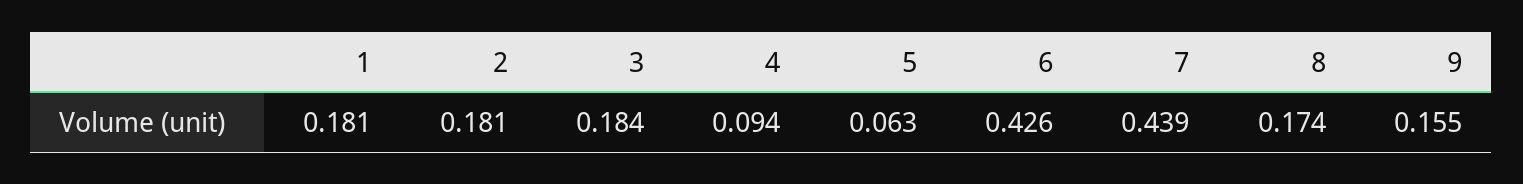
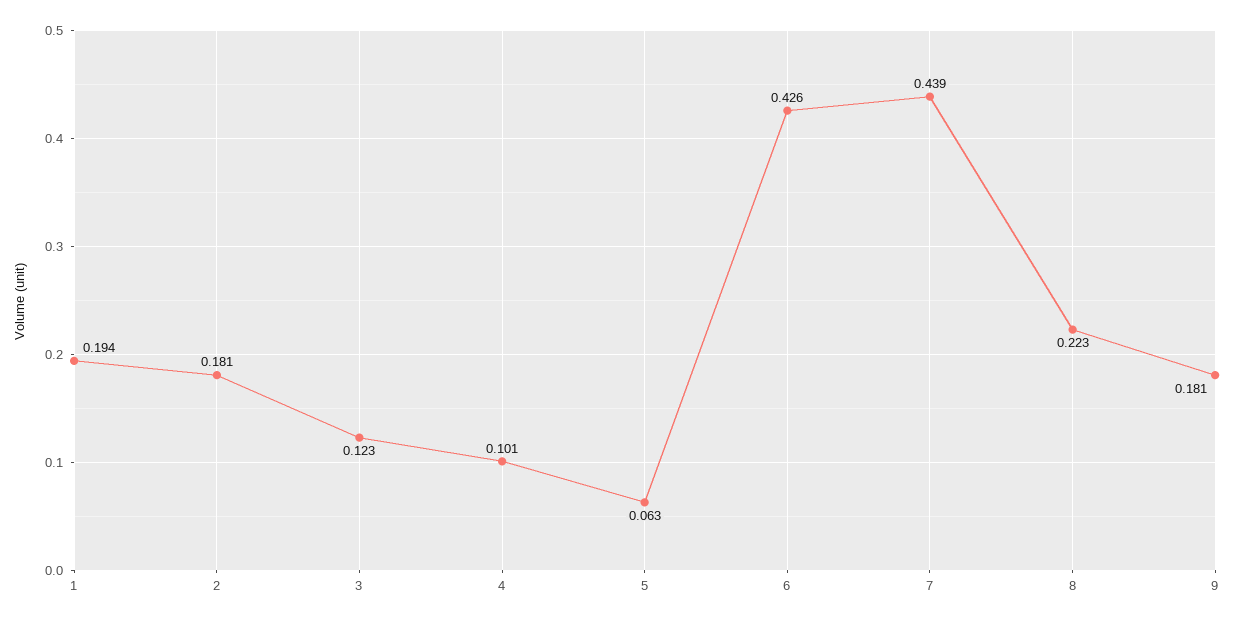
  {
-   "1": 0.181,
+   "1": 0.194,
    "2": 0.181,
-   "3": 0.184,
+   "3": 0.123,
-   "4": 0.094,
+   "4": 0.101,
    "5": 0.063,
    "6": 0.426,
    "7": 0.439,
-   "8": 0.174,
+   "8": 0.223,
-   "9": 0.155
+   "9": 0.181
  }

